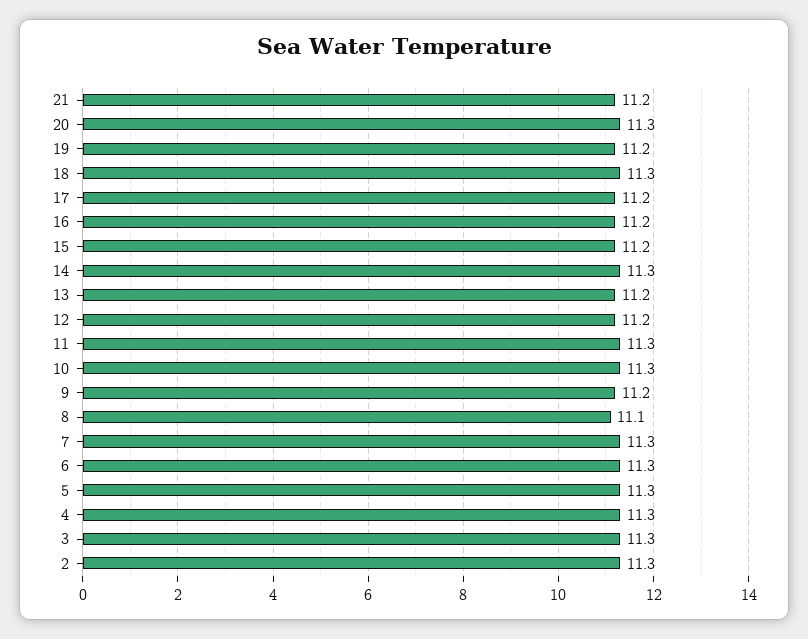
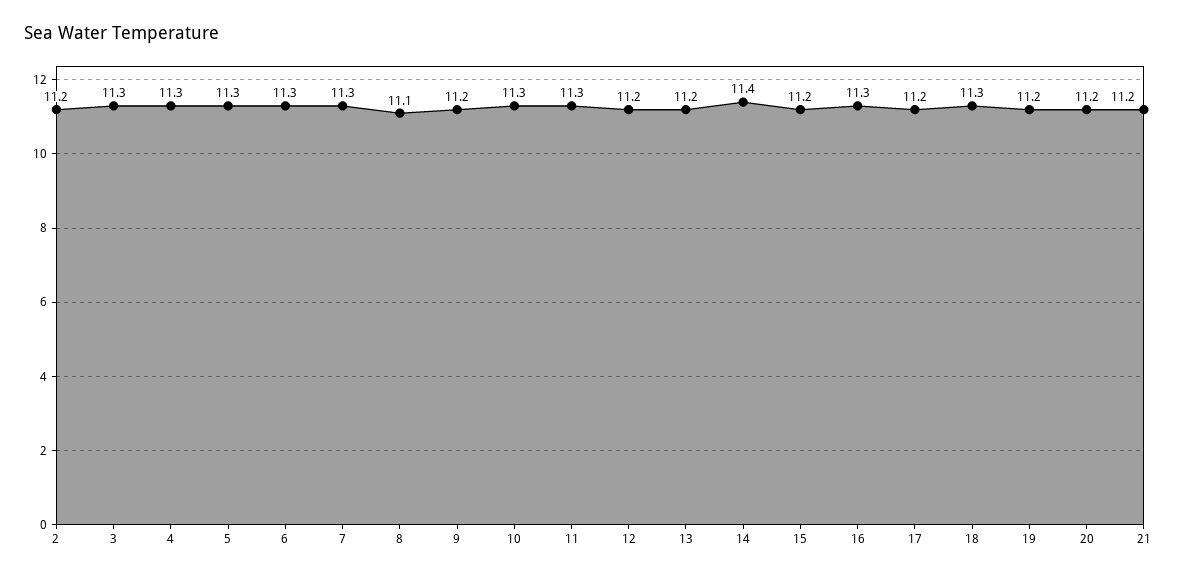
  {
    "21": 11.2,
-   "20": 11.3,
+   "20": 11.2,
    "19": 11.2,
    "18": 11.3,
    "17": 11.2,
-   "16": 11.2,
+   "16": 11.3,
    "15": 11.2,
-   "14": 11.3,
+   "14": 11.4,
    "13": 11.2,
    "12": 11.2,
    "11": 11.3,
    "10": 11.3,
    "9": 11.2,
    "8": 11.1,
    "7": 11.3,
    "6": 11.3,
    "5": 11.3,
    "4": 11.3,
    "3": 11.3,
-   "2": 11.3
+   "2": 11.2
  }

